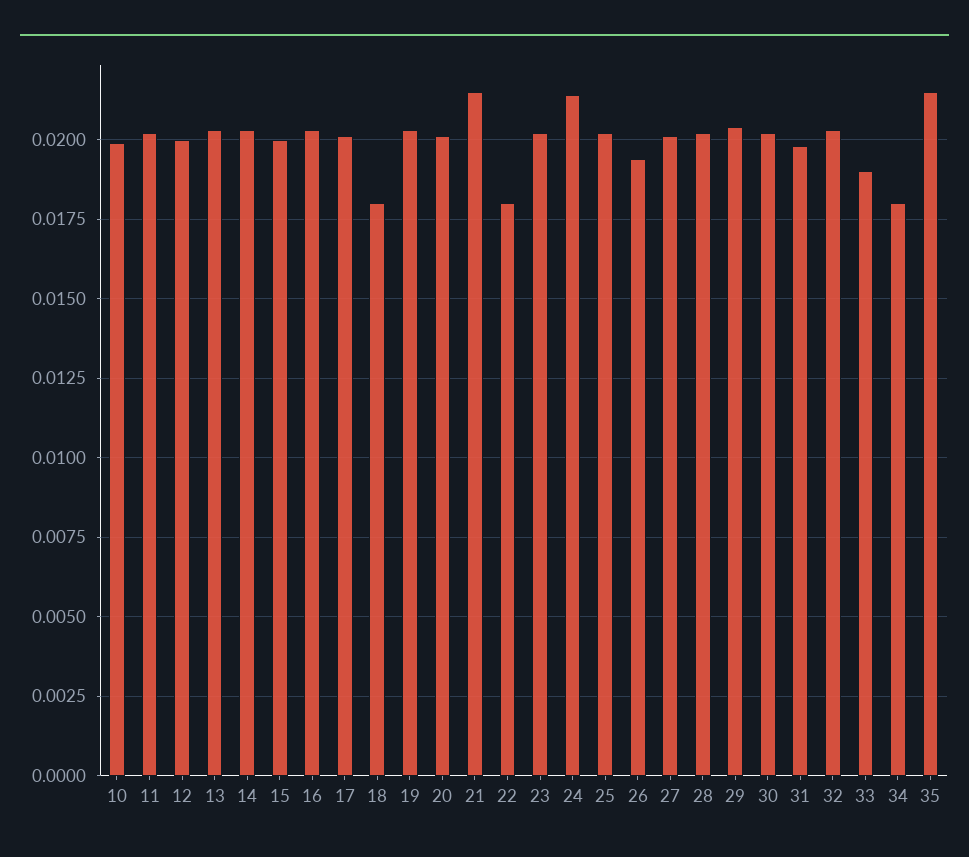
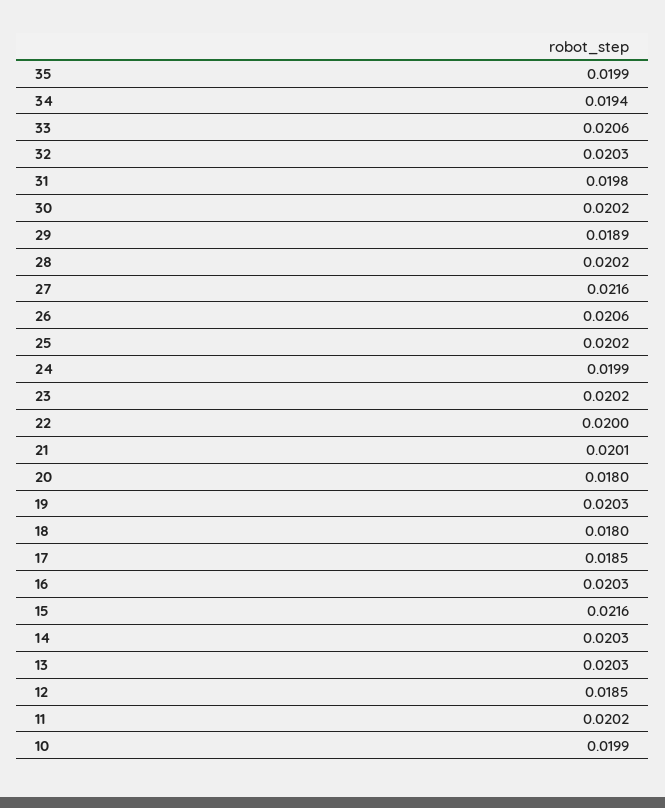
  {
    "10": 0.0199,
    "11": 0.0202,
-   "12": 0.02,
+   "12": 0.0185,
    "13": 0.0203,
    "14": 0.0203,
-   "15": 0.02,
+   "15": 0.0216,
    "16": 0.0203,
-   "17": 0.02,
+   "17": 0.0185,
    "18": 0.018,
    "19": 0.0203,
-   "20": 0.02,
+   "20": 0.018,
-   "21": 0.0215,
+   "21": 0.0201,
-   "22": 0.018,
+   "22": 0.02,
    "23": 0.0202,
-   "24": 0.0215,
+   "24": 0.0199,
    "25": 0.0202,
-   "26": 0.0195,
+   "26": 0.0206,
-   "27": 0.02,
+   "27": 0.0216,
    "28": 0.0202,
-   "29": 0.0205,
+   "29": 0.0189,
    "30": 0.0202,
    "31": 0.0198,
    "32": 0.0203,
-   "33": 0.019,
+   "33": 0.0206,
-   "34": 0.018,
+   "34": 0.0194,
-   "35": 0.0215
+   "35": 0.0199
  }

